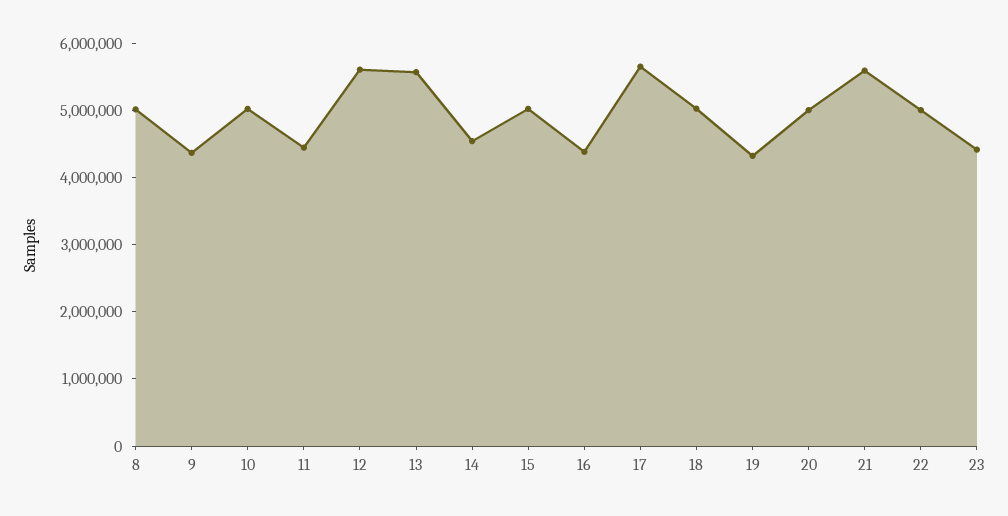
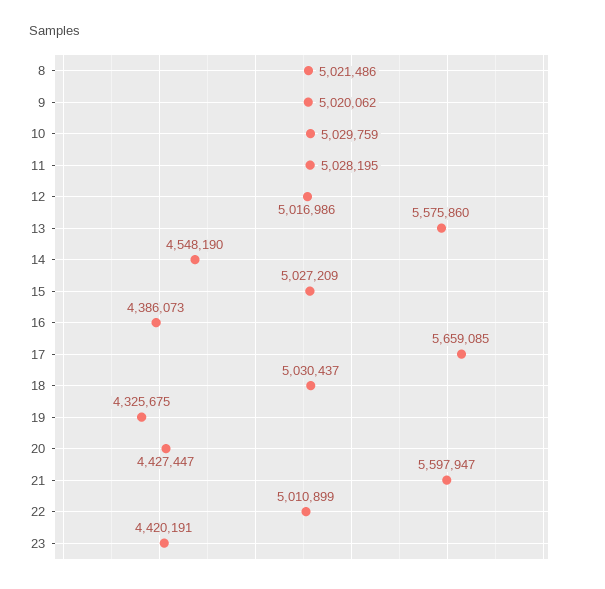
  {
    "8": 5021486,
-   "9": 4400000,
+   "9": 5020062,
    "10": 5029759,
-   "11": 4400000,
+   "11": 5028195,
-   "12": 5600000,
+   "12": 5016986,
    "13": 5575860,
    "14": 4548190,
    "15": 5027209,
    "16": 4386073,
    "17": 5659085,
    "18": 5030437,
    "19": 4325675,
-   "20": 5000000,
+   "20": 4427447,
    "21": 5597947,
    "22": 5010899,
    "23": 4420191
  }

